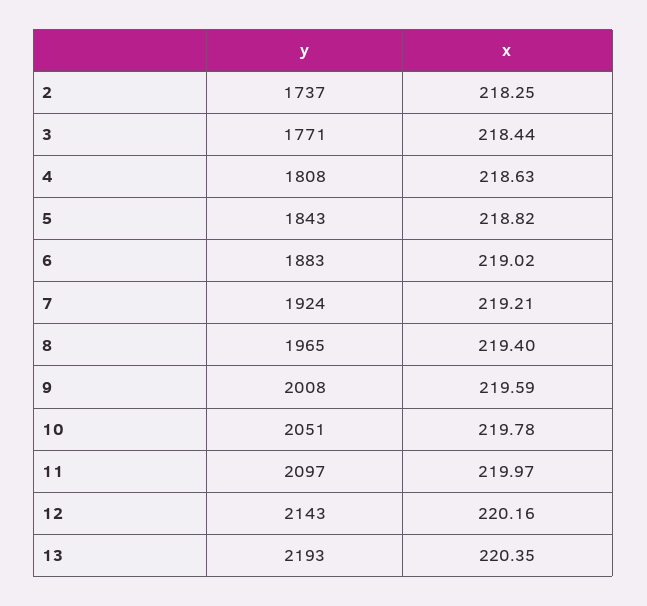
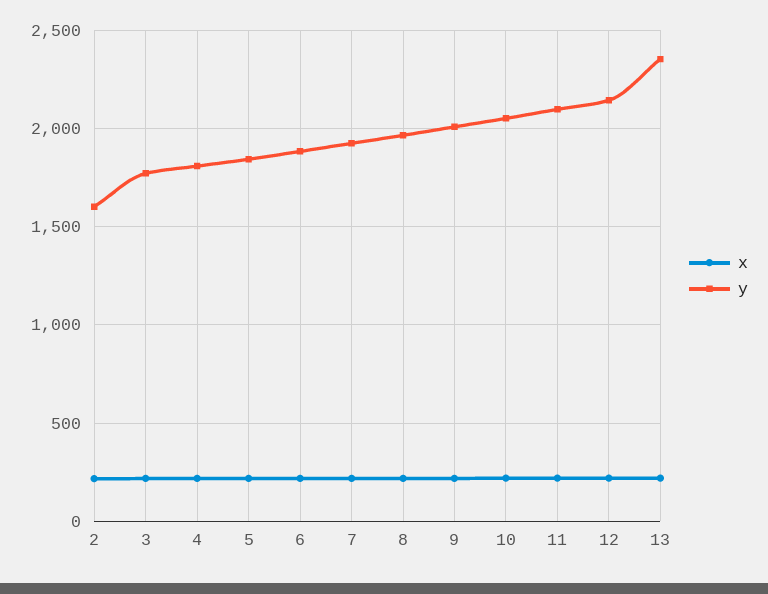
  {
    "y": {
-     "2": 1737,
+     "2": 1600,
      "3": 1771,
      "4": 1808,
      "5": 1843,
      "6": 1883,
      "7": 1924,
      "8": 1965,
      "9": 2008,
      "10": 2051,
      "11": 2097,
      "12": 2143,
-     "13": 2193
+     "13": 2350
    },
    "x": {
      "2": 218.25,
      "3": 218.44,
      "4": 218.63,
      "5": 218.82,
      "6": 219.02,
      "7": 219.21,
      "8": 219.4,
      "9": 219.59,
      "10": 219.78,
      "11": 219.97,
      "12": 220.16,
      "13": 220.35
    }
  }

